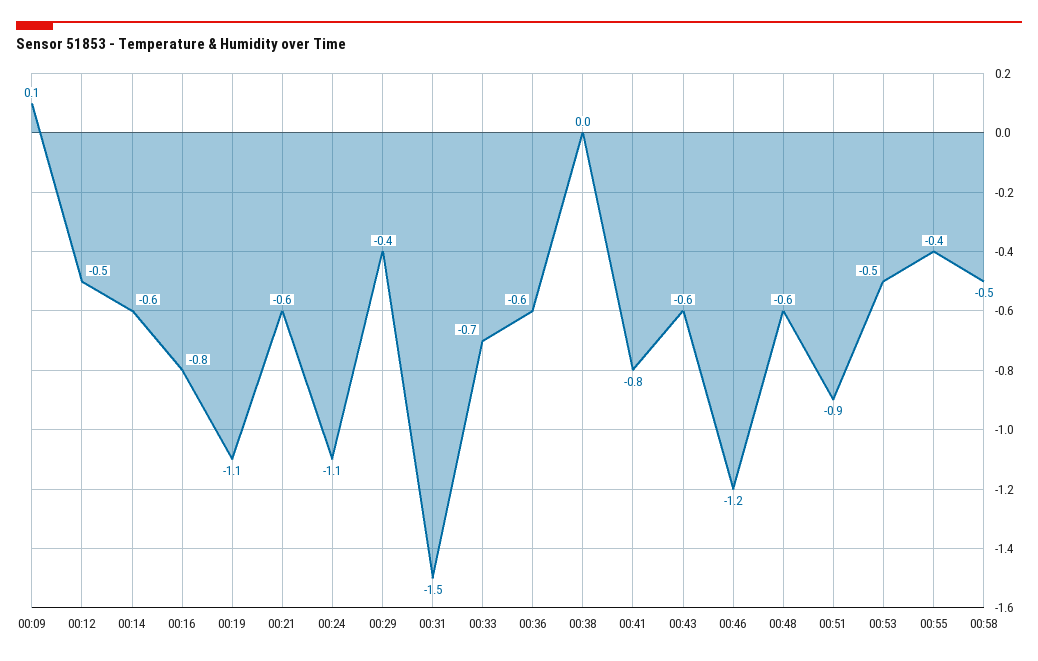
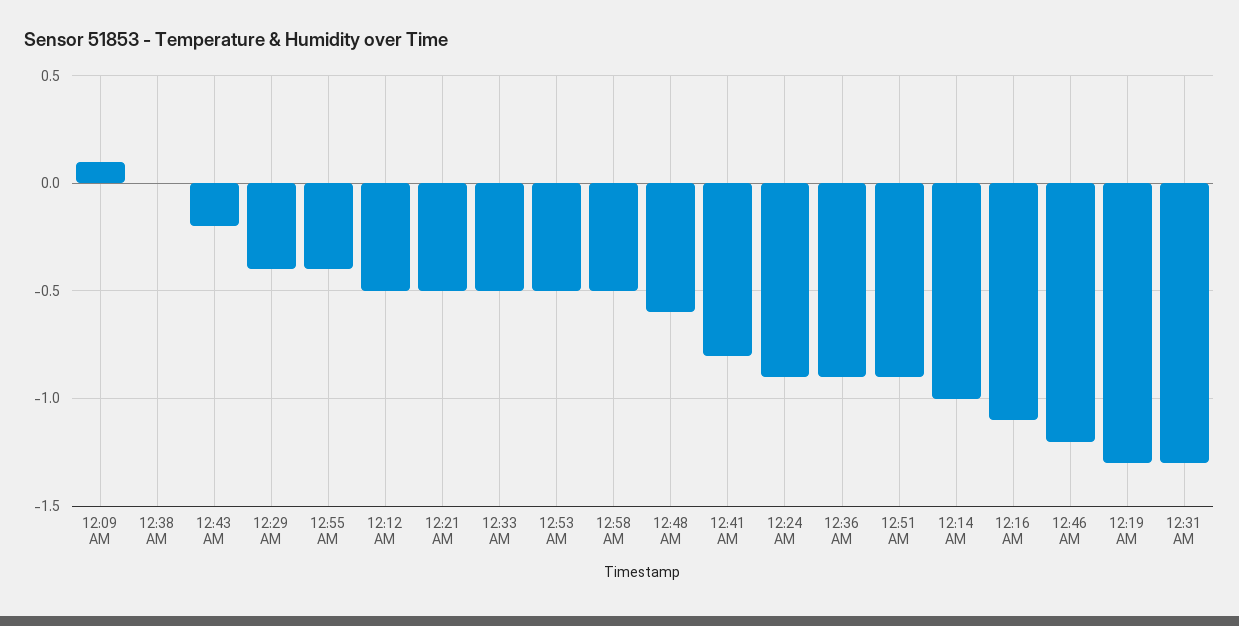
  {
    "00:09": 0.1,
    "00:12": -0.5,
-   "00:14": -0.6,
+   "00:14": -1,
-   "00:16": -0.8,
+   "00:16": -1.1,
-   "00:19": -1.1,
+   "00:19": -1.3,
-   "00:21": -0.6,
+   "00:21": -0.5,
-   "00:24": -1.1,
+   "00:24": -0.9,
    "00:29": -0.4,
-   "00:31": -1.5,
+   "00:31": -1.3,
-   "00:33": -0.7,
+   "00:33": -0.5,
-   "00:36": -0.6,
+   "00:36": -0.9,
    "00:38": 0,
    "00:41": -0.8,
-   "00:43": -0.6,
+   "00:43": -0.2,
    "00:46": -1.2,
    "00:48": -0.6,
    "00:51": -0.9,
    "00:53": -0.5,
    "00:55": -0.4,
    "00:58": -0.5
  }

